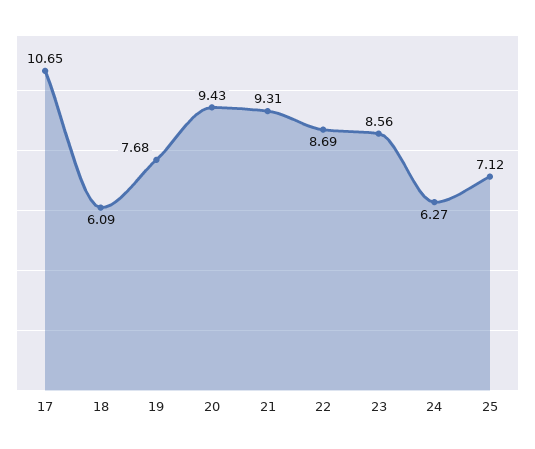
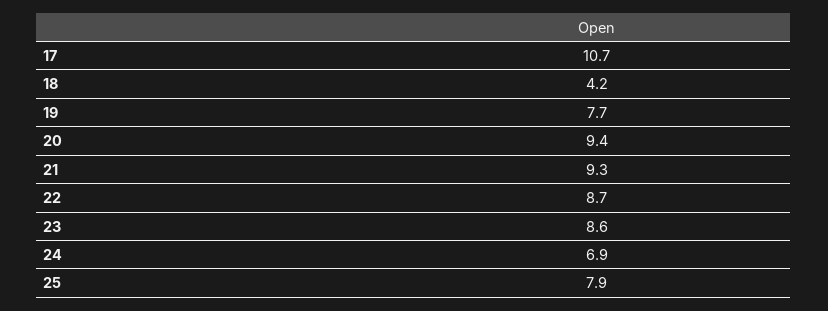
  {
    "17": 10.65,
-   "18": 6.09,
+   "18": 4.2,
    "19": 7.68,
    "20": 9.43,
    "21": 9.31,
    "22": 8.69,
    "23": 8.56,
-   "24": 6.27,
+   "24": 6.9,
-   "25": 7.12
+   "25": 7.9
  }

